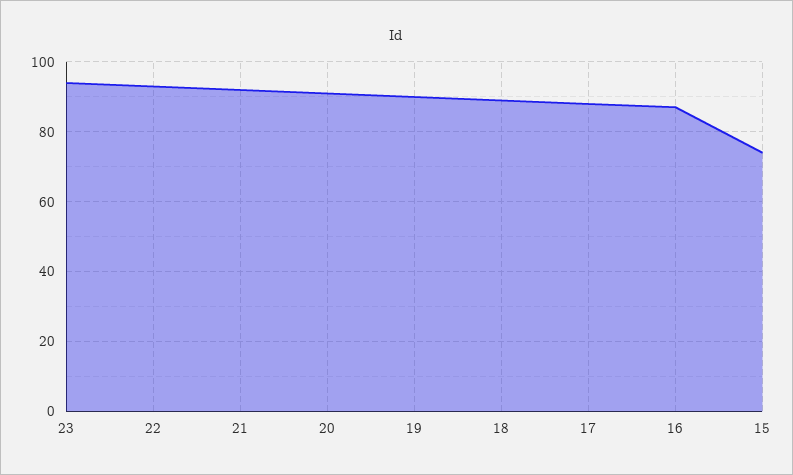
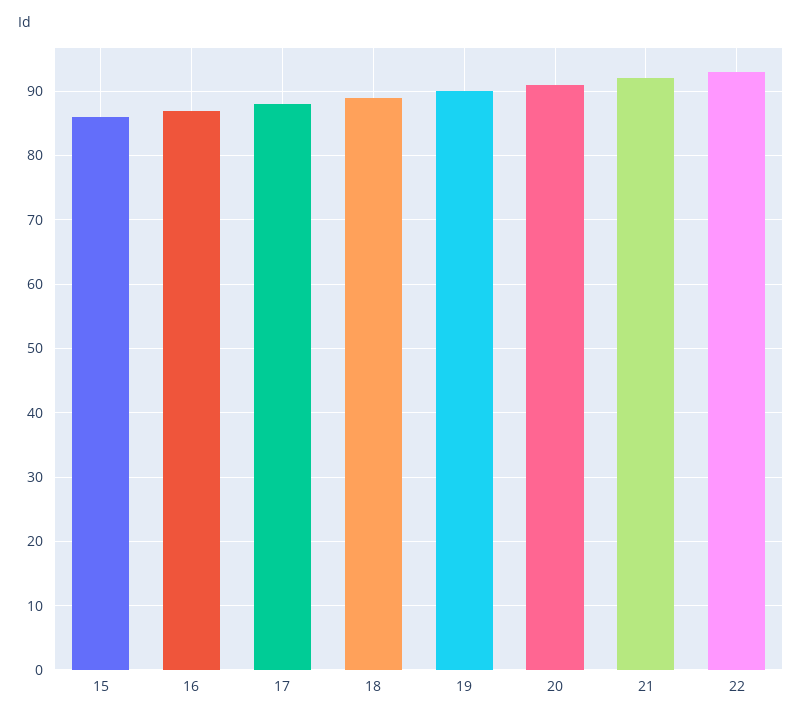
  {
-   "23": 95,
    "22": 93,
    "21": 92,
    "20": 91,
    "19": 90,
    "18": 89,
    "17": 88,
    "16": 87,
-   "15": 75
+   "15": 86
  }

